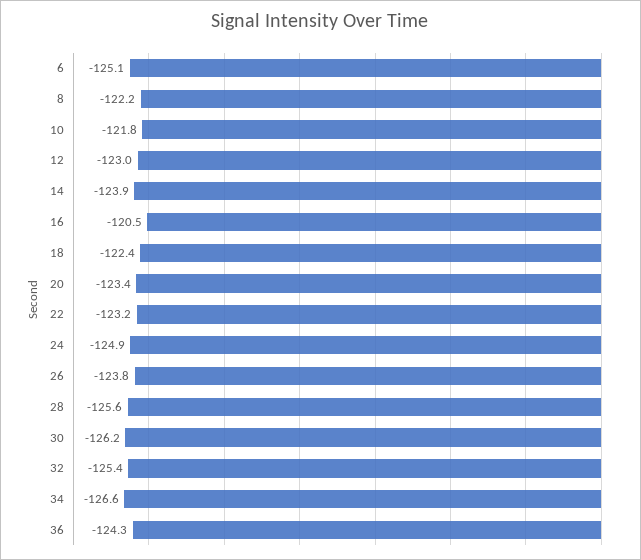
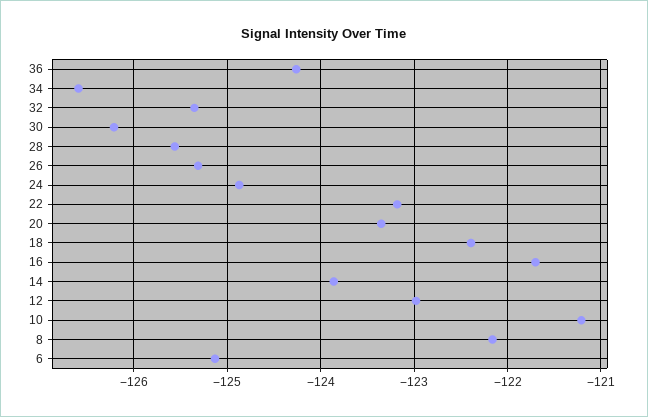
  {
    "6": -125.1,
    "8": -122.2,
-   "10": -121.8,
+   "10": -121.2,
    "12": -123,
    "14": -123.9,
-   "16": -120.5,
+   "16": -121.7,
    "18": -122.4,
    "20": -123.4,
    "22": -123.2,
    "24": -124.9,
-   "26": -123.8,
+   "26": -125.3,
    "28": -125.6,
    "30": -126.2,
    "32": -125.4,
    "34": -126.6,
    "36": -124.3
  }

